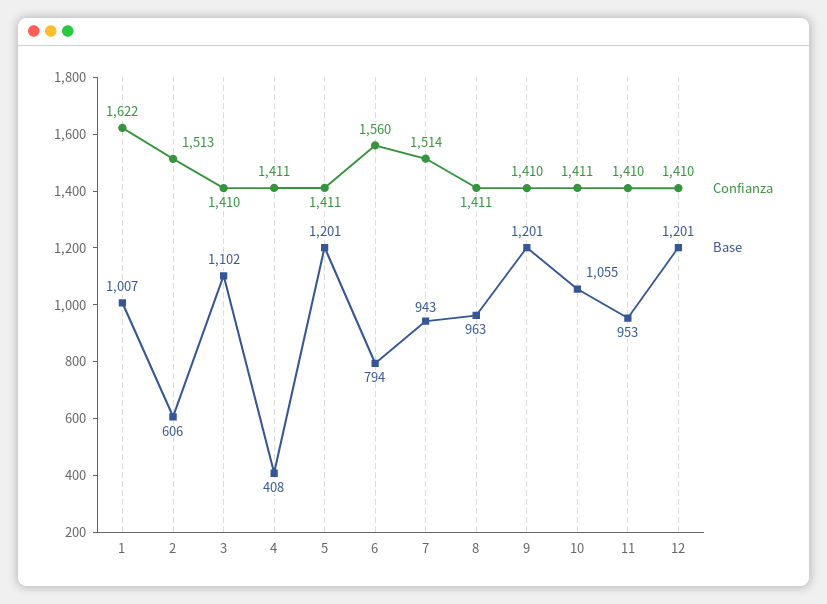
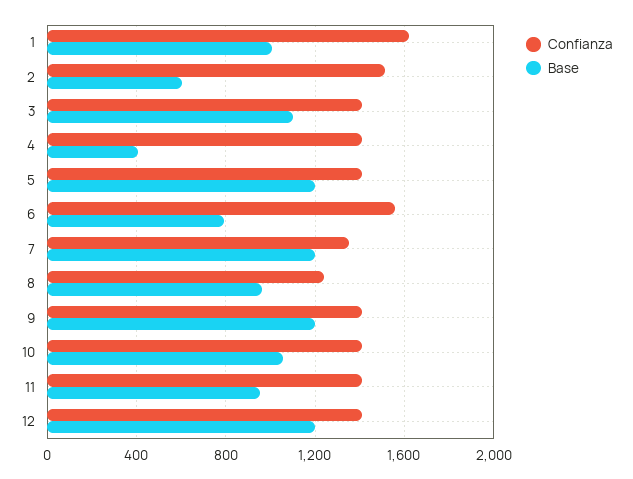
  {
    "Confianza": {
      "1": 1622,
      "2": 1513,
      "3": 1410,
      "4": 1411,
      "5": 1411,
      "6": 1560,
-     "7": 1514,
+     "7": 1350,
-     "8": 1411,
+     "8": 1250,
      "9": 1410,
      "10": 1411,
      "11": 1410,
      "12": 1410
    },
    "Base": {
      "1": 1007,
      "2": 606,
      "3": 1102,
      "4": 408,
      "5": 1201,
      "6": 794,
-     "7": 943,
+     "7": 1200,
      "8": 963,
      "9": 1201,
      "10": 1055,
      "11": 953,
      "12": 1201
    }
  }

